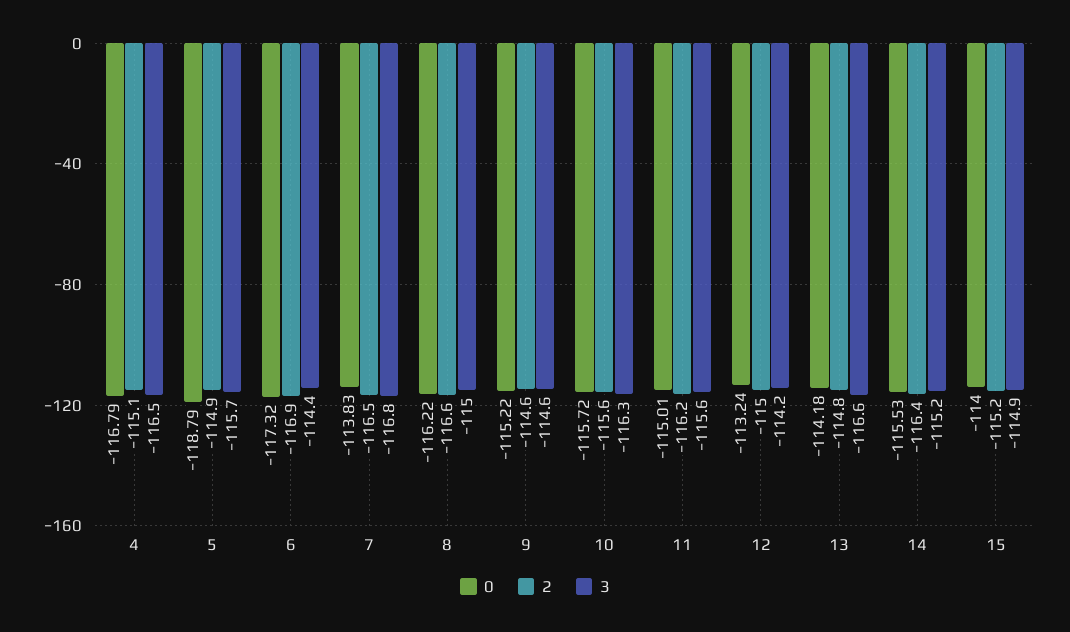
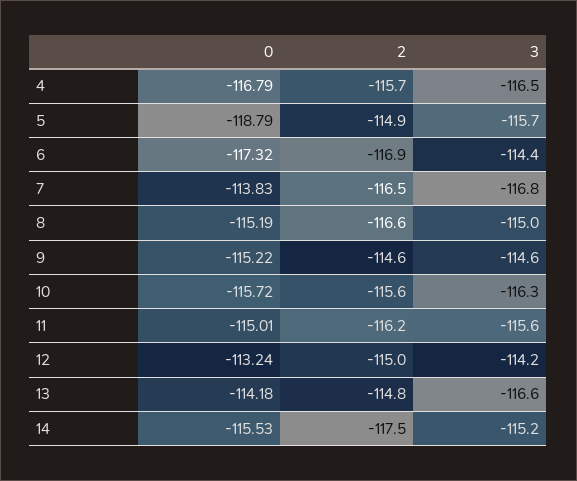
  {
    "0": {
      "4": -116.79,
      "5": -118.79,
      "6": -117.32,
      "7": -113.83,
-     "8": -116.22,
+     "8": -115.19,
      "9": -115.22,
      "10": -115.72,
      "11": -115.01,
      "12": -113.24,
      "13": -114.18,
-     "14": -115.53,
+     "14": -115.53
-     "15": -114
    },
    "2": {
-     "4": -115.1,
+     "4": -115.7,
      "5": -114.9,
      "6": -116.9,
      "7": -116.5,
      "8": -116.6,
      "9": -114.6,
      "10": -115.6,
      "11": -116.2,
      "12": -115,
      "13": -114.8,
-     "14": -116.4,
+     "14": -117.5
-     "15": -115.2
    },
    "3": {
      "4": -116.5,
      "5": -115.7,
      "6": -114.4,
      "7": -116.8,
      "8": -115,
      "9": -114.6,
      "10": -116.3,
      "11": -115.6,
      "12": -114.2,
      "13": -116.6,
-     "14": -115.2,
+     "14": -115.2
-     "15": -114.9
    }
  }

